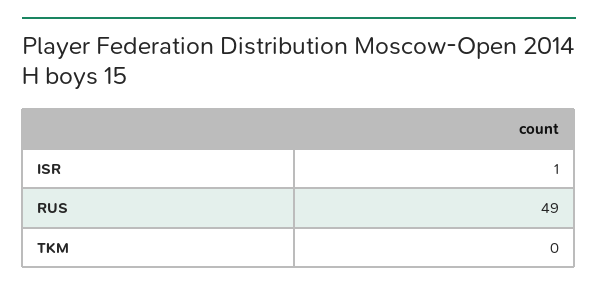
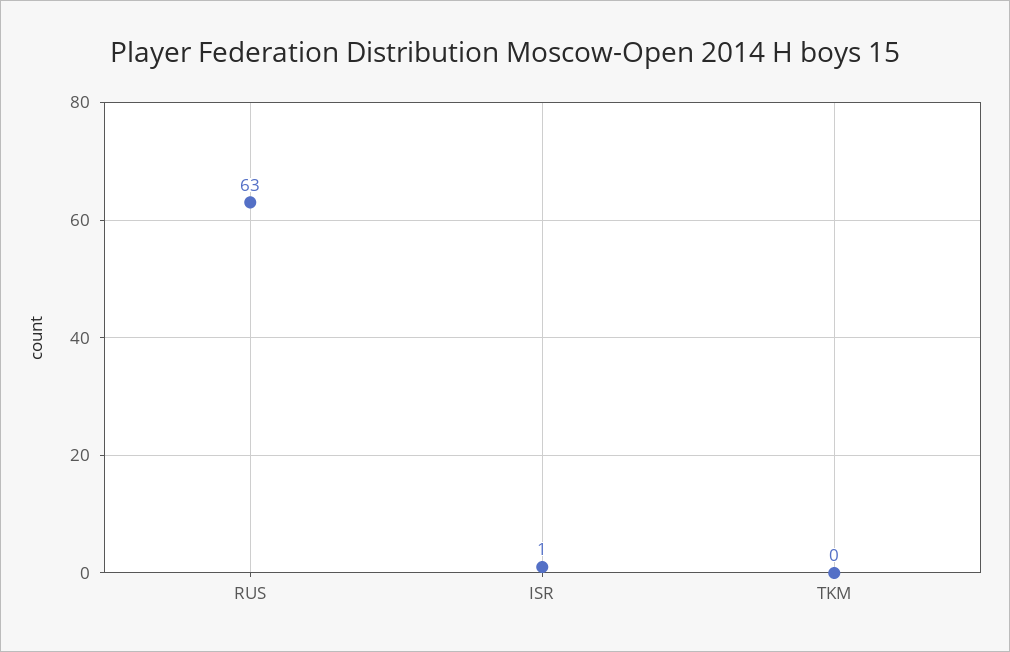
  {
    "ISR": 1,
-   "RUS": 49,
+   "RUS": 63,
    "TKM": 0
  }

